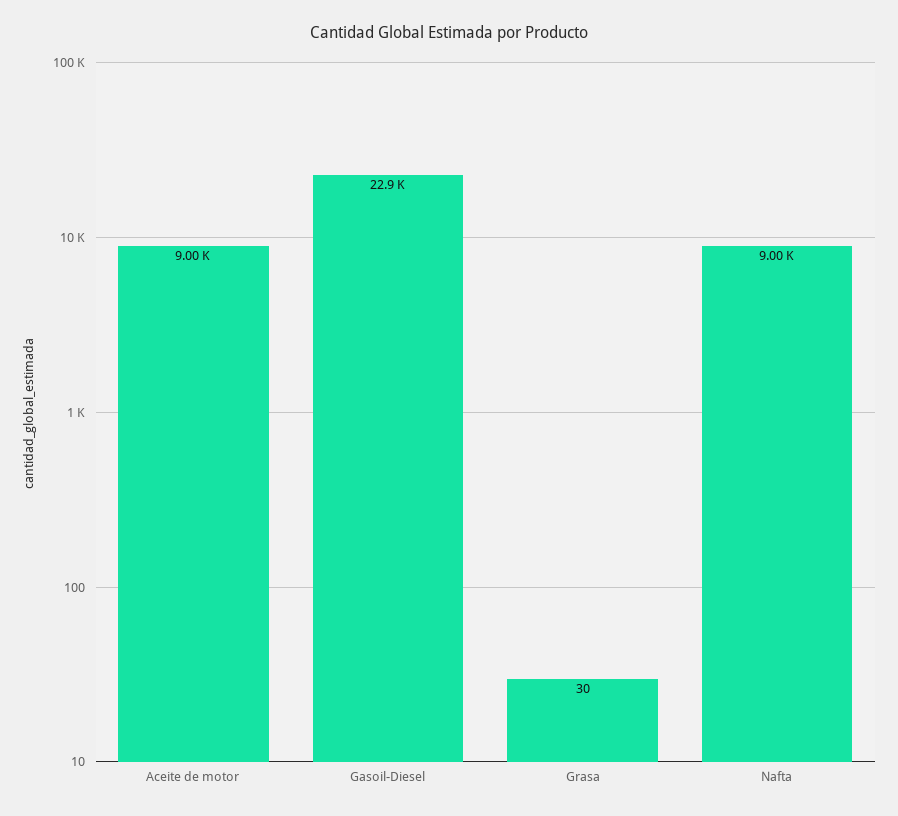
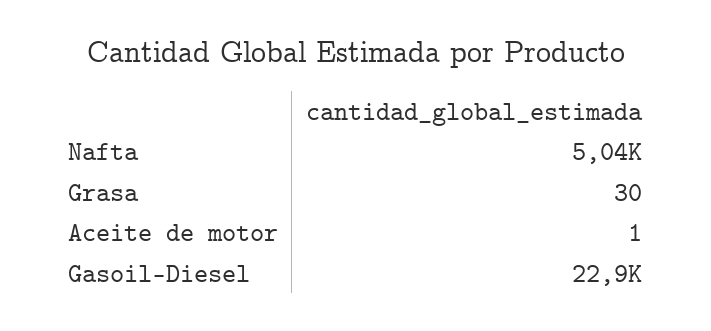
  {
-   "Aceite de motor": 9000,
+   "Aceite de motor": 1,
    "Gasoil-Diesel": 22900,
    "Grasa": 30,
-   "Nafta": 9000
+   "Nafta": 5040
  }

